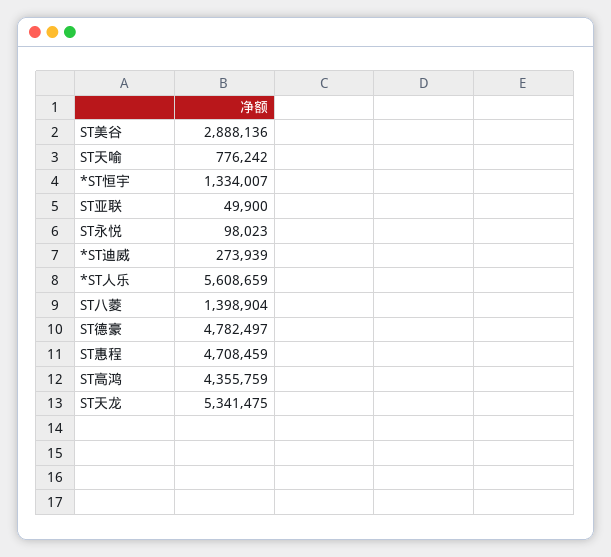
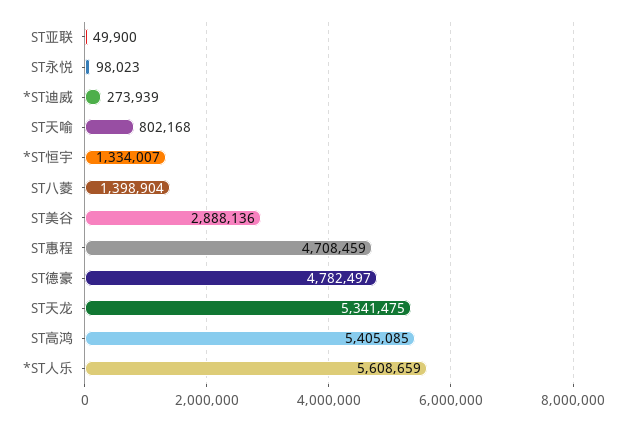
  {
    "ST美谷": 2888136,
-   "ST天喻": 776242,
+   "ST天喻": 802168,
    "*ST恒宇": 1334007,
    "ST亚联": 49900,
    "ST永悦": 98023,
    "*ST迪威": 273939,
    "*ST人乐": 5608659,
    "ST八菱": 1398904,
    "ST德豪": 4782497,
    "ST惠程": 4708459,
-   "ST高鸿": 4355759,
+   "ST高鸿": 5405085,
    "ST天龙": 5341475
  }

